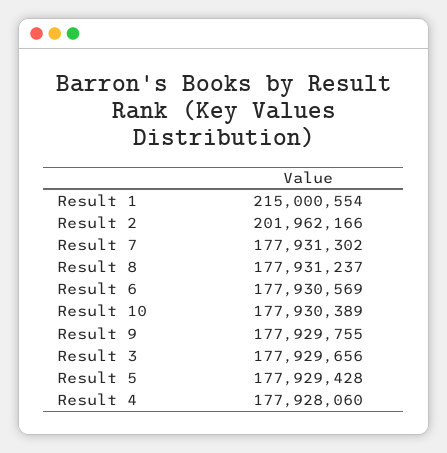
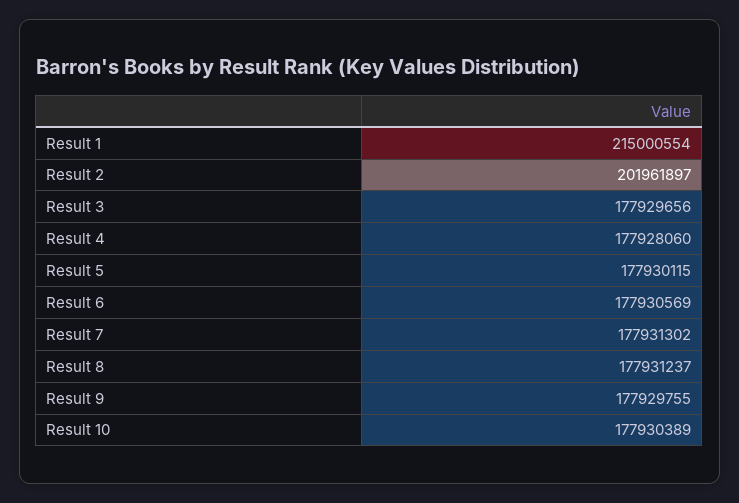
  {
    "Result 1": 215000554,
-   "Result 2": 201962166,
+   "Result 2": 201961897,
    "Result 7": 177931302,
    "Result 8": 177931237,
    "Result 6": 177930569,
    "Result 10": 177930389,
    "Result 9": 177929755,
    "Result 3": 177929656,
-   "Result 5": 177929428,
+   "Result 5": 177930115,
    "Result 4": 177928060
  }

